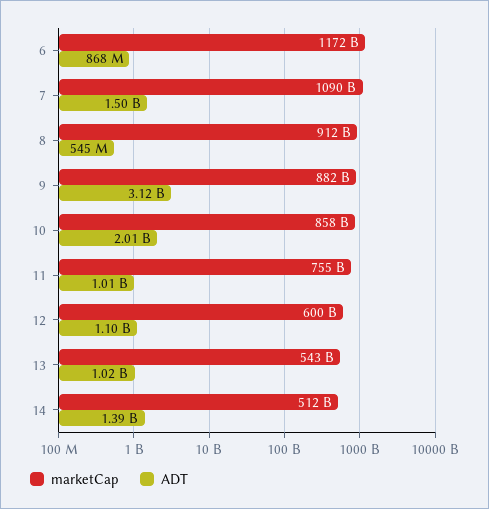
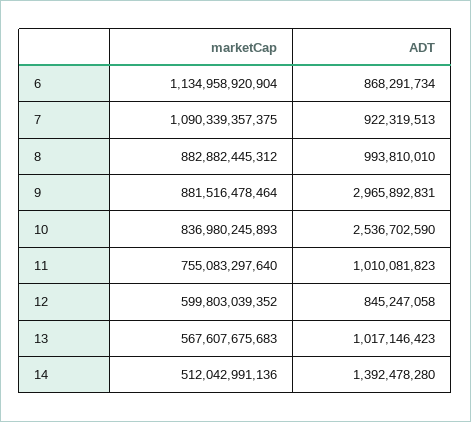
  {
    "marketCap": {
-     "6": 1172000000000,
+     "6": 1134958920904,
      "7": 1090339357375,
-     "8": 912000000000,
+     "8": 882882445312,
      "9": 881516478464,
-     "10": 858000000000,
+     "10": 836980245893,
      "11": 755083297640,
      "12": 599803039352,
-     "13": 543000000000,
+     "13": 567607675683,
      "14": 512042991136
    },
    "ADT": {
      "6": 868291734,
-     "7": 1500000000,
+     "7": 922319513,
-     "8": 545000000,
+     "8": 993810010,
-     "9": 3120000000,
+     "9": 2965892831,
-     "10": 2010000000,
+     "10": 2536702590,
      "11": 1010081823,
-     "12": 1100000000,
+     "12": 845247058,
      "13": 1017146423,
      "14": 1392478280
    }
  }

